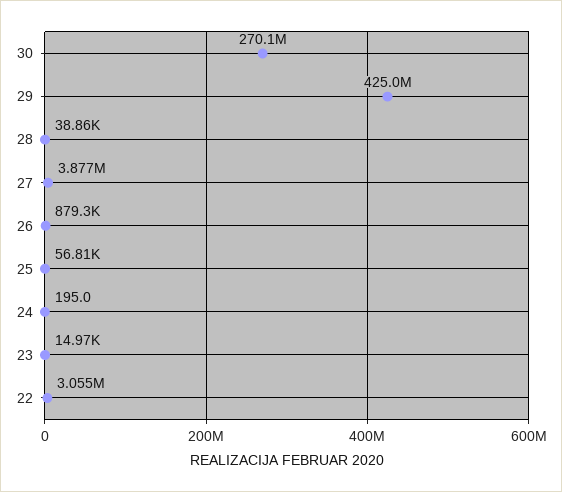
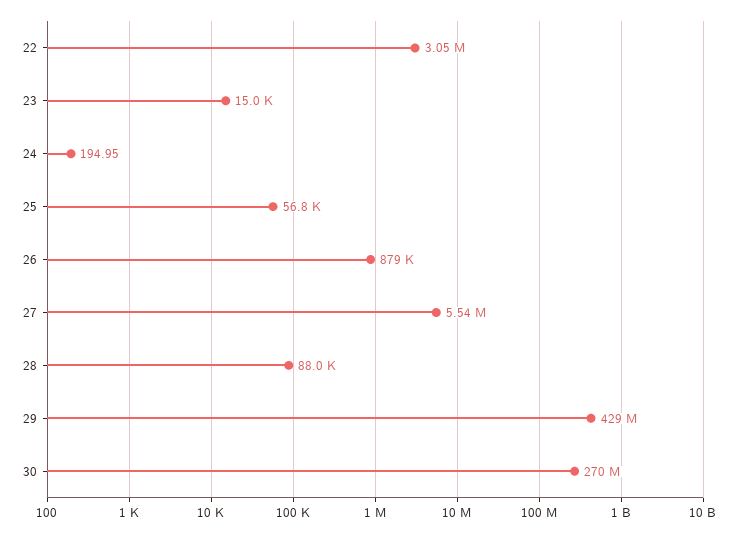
  {
    "30": 270100000,
-   "29": 425000000,
+   "29": 429000000,
-   "28": 38860,
+   "28": 88000,
-   "27": 3877000,
+   "27": 5540000,
    "26": 879300,
    "25": 56810,
    "24": 194.95,
    "23": 14970,
    "22": 3055000
  }

